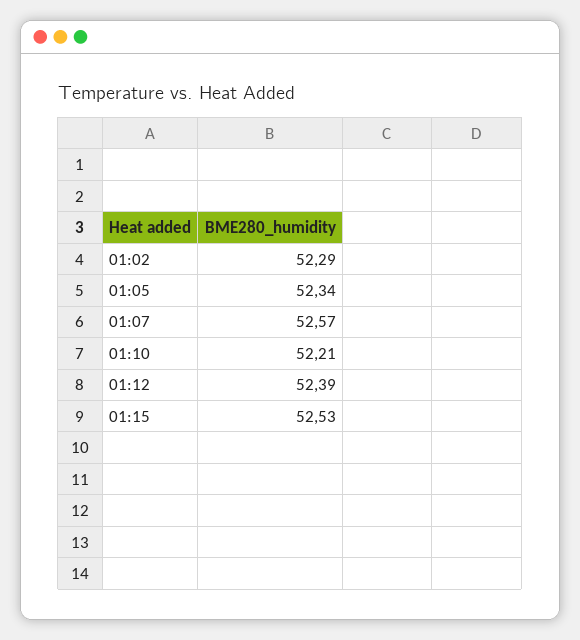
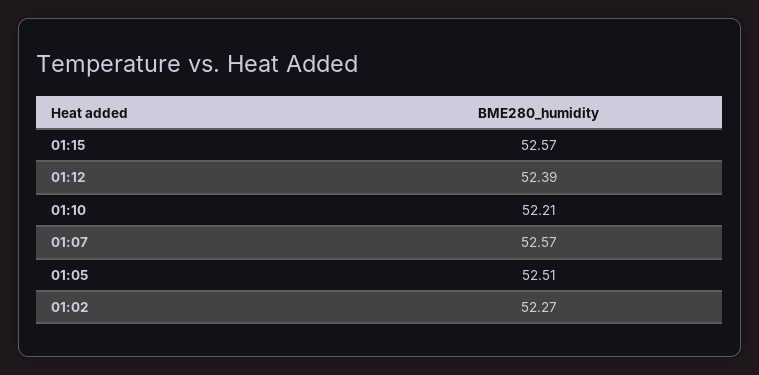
  {
-   "01:02": 52.29,
+   "01:02": 52.27,
-   "01:05": 52.34,
+   "01:05": 52.51,
    "01:07": 52.57,
    "01:10": 52.21,
    "01:12": 52.39,
-   "01:15": 52.53
+   "01:15": 52.57
  }

